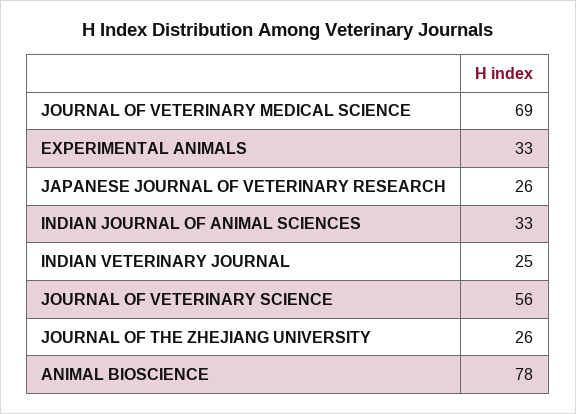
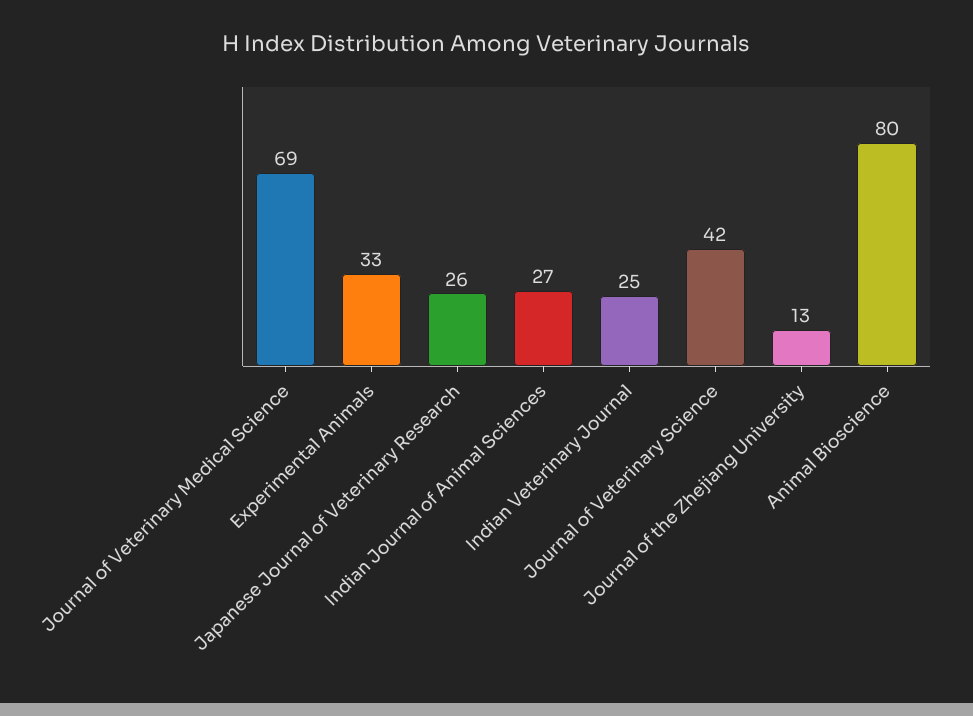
  {
    "JOURNAL OF VETERINARY MEDICAL SCIENCE": 69,
    "EXPERIMENTAL ANIMALS": 33,
    "JAPANESE JOURNAL OF VETERINARY RESEARCH": 26,
-   "INDIAN JOURNAL OF ANIMAL SCIENCES": 33,
+   "INDIAN JOURNAL OF ANIMAL SCIENCES": 27,
    "INDIAN VETERINARY JOURNAL": 25,
-   "JOURNAL OF VETERINARY SCIENCE": 56,
+   "JOURNAL OF VETERINARY SCIENCE": 42,
-   "JOURNAL OF THE ZHEJIANG UNIVERSITY": 26,
+   "JOURNAL OF THE ZHEJIANG UNIVERSITY": 13,
-   "ANIMAL BIOSCIENCE": 78
+   "ANIMAL BIOSCIENCE": 80
  }

